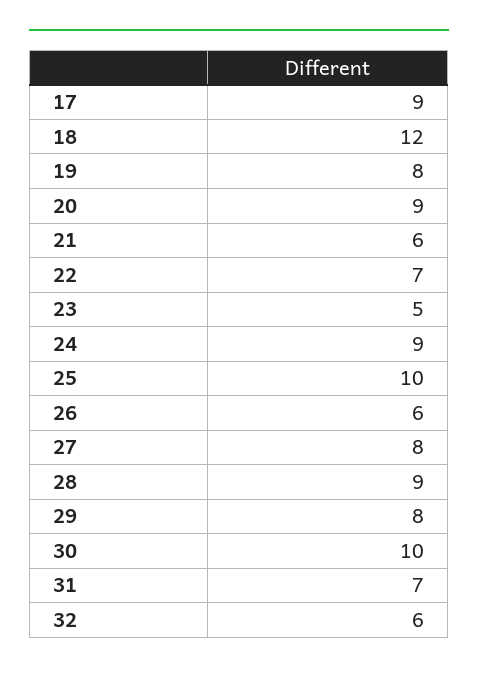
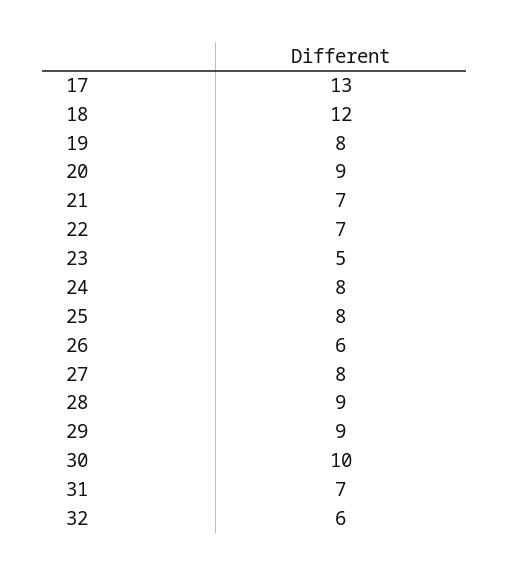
  {
-   "17": 9,
+   "17": 13,
    "18": 12,
    "19": 8,
    "20": 9,
-   "21": 6,
+   "21": 7,
    "22": 7,
    "23": 5,
-   "24": 9,
+   "24": 8,
-   "25": 10,
+   "25": 8,
    "26": 6,
    "27": 8,
    "28": 9,
-   "29": 8,
+   "29": 9,
    "30": 10,
    "31": 7,
    "32": 6
  }

